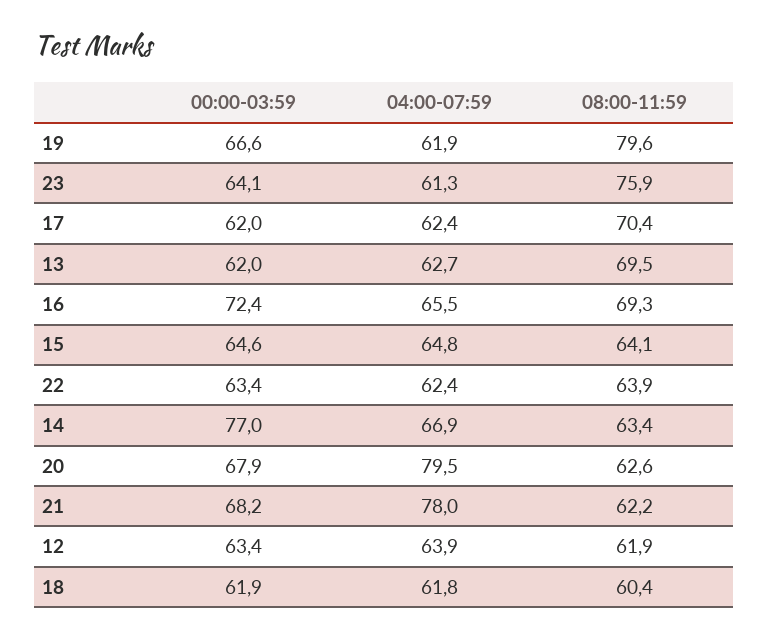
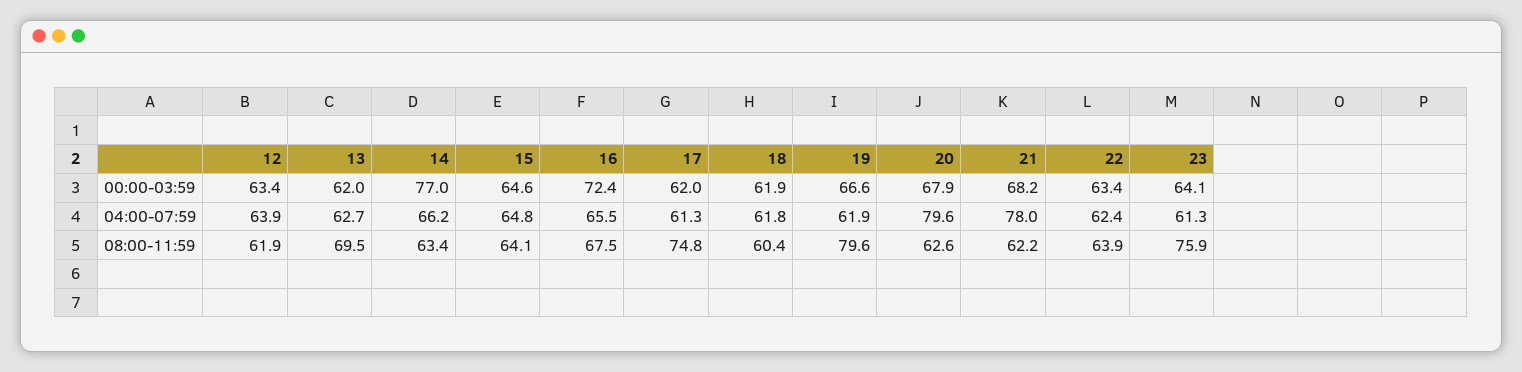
  {
    "00:00-03:59": {
      "19": 66.6,
      "23": 64.1,
      "17": 62,
      "13": 62,
      "16": 72.4,
      "15": 64.6,
      "22": 63.4,
      "14": 77,
      "20": 67.9,
      "21": 68.2,
      "12": 63.4,
      "18": 61.9
    },
    "04:00-07:59": {
      "19": 61.9,
      "23": 61.3,
-     "17": 62.4,
+     "17": 61.3,
      "13": 62.7,
      "16": 65.5,
      "15": 64.8,
      "22": 62.4,
-     "14": 66.9,
+     "14": 66.2,
-     "20": 79.5,
+     "20": 79.6,
      "21": 78,
      "12": 63.9,
      "18": 61.8
    },
    "08:00-11:59": {
      "19": 79.6,
      "23": 75.9,
-     "17": 70.4,
+     "17": 74.8,
      "13": 69.5,
-     "16": 69.3,
+     "16": 67.5,
      "15": 64.1,
      "22": 63.9,
      "14": 63.4,
      "20": 62.6,
      "21": 62.2,
      "12": 61.9,
      "18": 60.4
    }
  }

